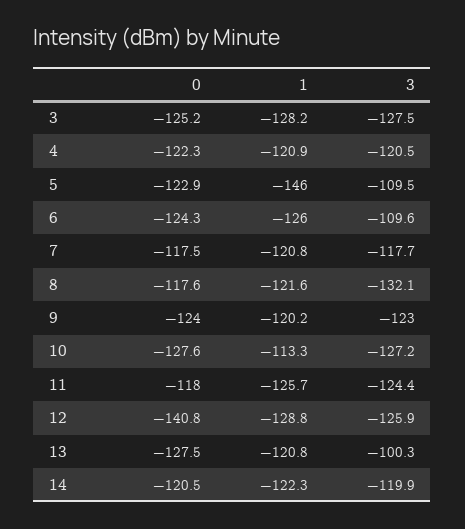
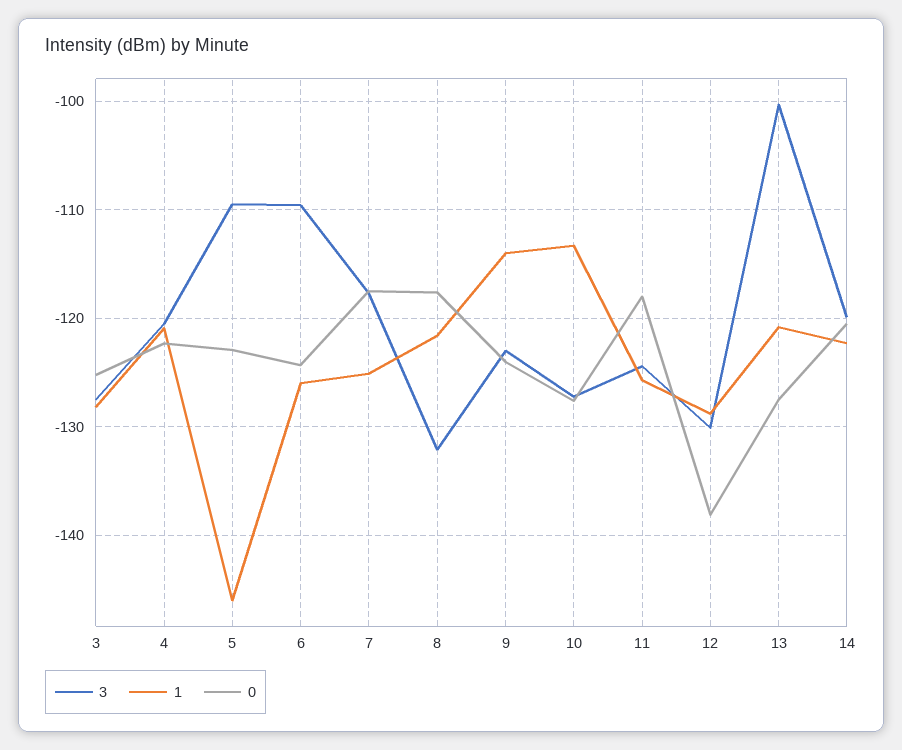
  {
    "0": {
      "3": -125.2,
      "4": -122.3,
      "5": -122.9,
      "6": -124.3,
      "7": -117.5,
      "8": -117.6,
      "9": -124,
      "10": -127.6,
      "11": -118,
-     "12": -140.8,
+     "12": -138,
      "13": -127.5,
      "14": -120.5
    },
    "1": {
      "3": -128.2,
      "4": -120.9,
      "5": -146,
      "6": -126,
-     "7": -120.8,
+     "7": -125,
      "8": -121.6,
-     "9": -120.2,
+     "9": -114,
      "10": -113.3,
      "11": -125.7,
      "12": -128.8,
      "13": -120.8,
      "14": -122.3
    },
    "3": {
      "3": -127.5,
      "4": -120.5,
      "5": -109.5,
      "6": -109.6,
      "7": -117.7,
      "8": -132.1,
      "9": -123,
      "10": -127.2,
      "11": -124.4,
-     "12": -125.9,
+     "12": -130,
      "13": -100.3,
      "14": -119.9
    }
  }

